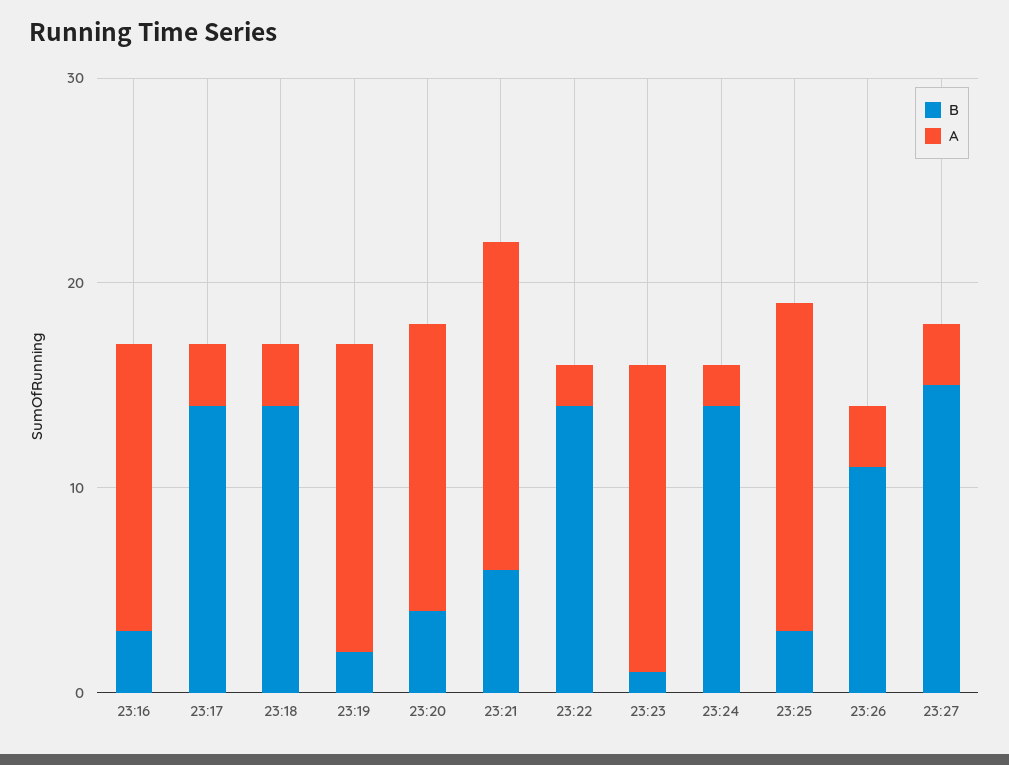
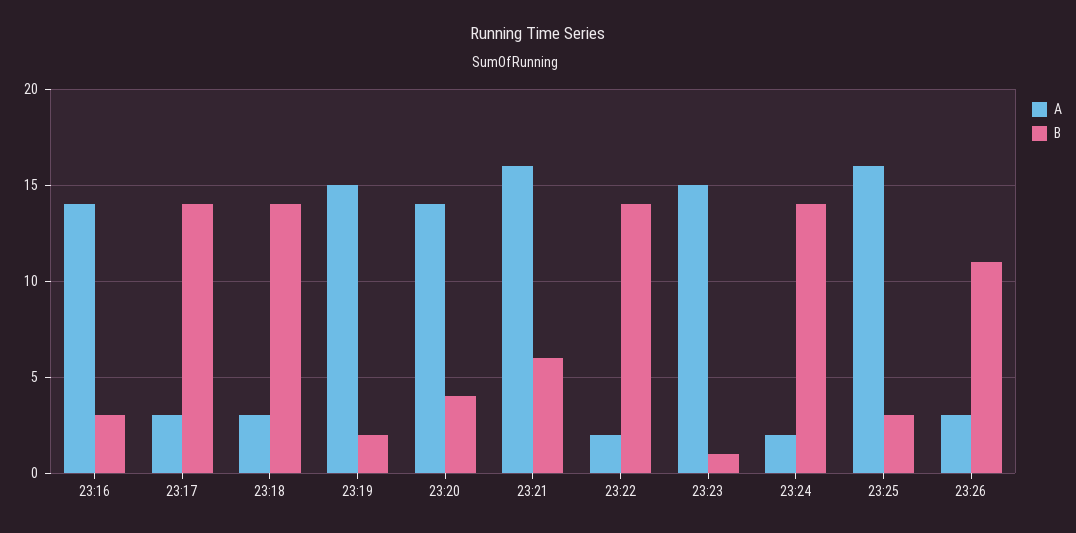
  {
    "B": {
      "23:16": 3,
      "23:17": 14,
      "23:18": 14,
      "23:19": 2,
      "23:20": 4,
      "23:21": 6,
      "23:22": 14,
      "23:23": 1,
      "23:24": 14,
      "23:25": 3,
-     "23:26": 11,
+     "23:26": 11
-     "23:27": 15
    },
    "A": {
      "23:16": 14,
      "23:17": 3,
      "23:18": 3,
      "23:19": 15,
      "23:20": 14,
      "23:21": 16,
      "23:22": 2,
      "23:23": 15,
      "23:24": 2,
      "23:25": 16,
-     "23:26": 3,
+     "23:26": 3
-     "23:27": 3
    }
  }

